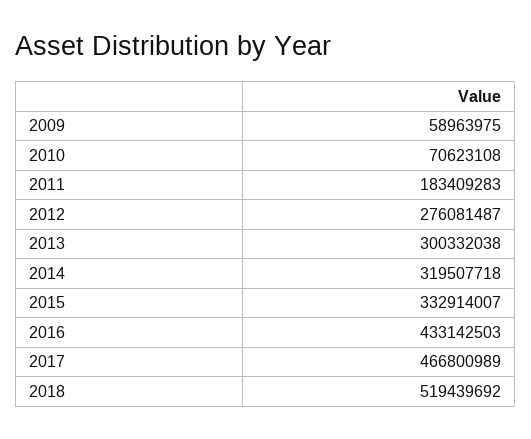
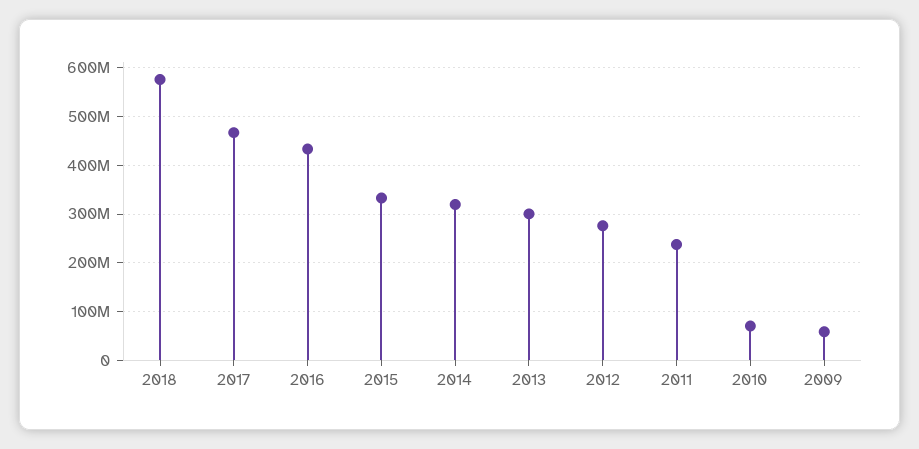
  {
    "2009": 58963975,
    "2010": 70623108,
-   "2011": 183409283,
+   "2011": 240000000,
    "2012": 276081487,
    "2013": 300332038,
    "2014": 319507718,
    "2015": 332914007,
    "2016": 433142503,
    "2017": 466800989,
-   "2018": 519439692
+   "2018": 580000000
  }

